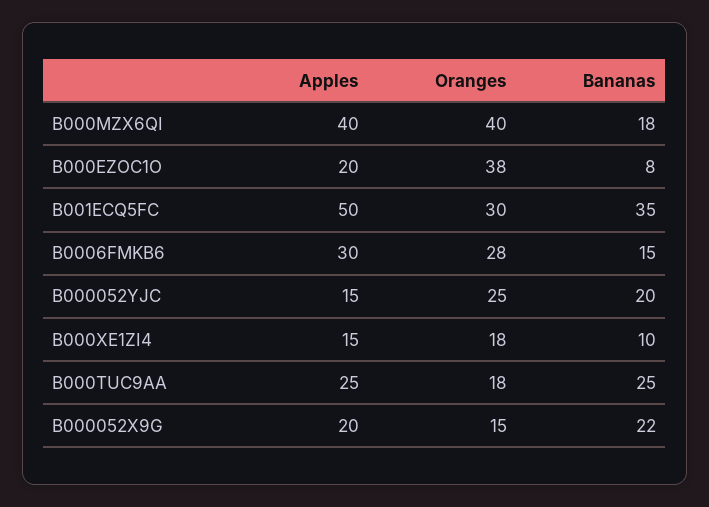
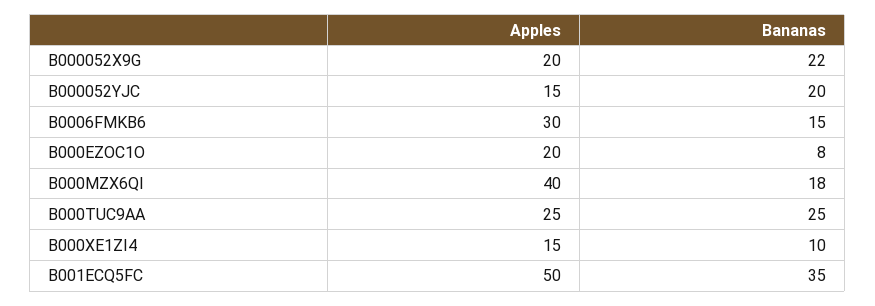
  {
    "Apples": {
      "B000MZX6QI": 40,
      "B000EZOC1O": 20,
      "B001ECQ5FC": 50,
      "B0006FMKB6": 30,
      "B000052YJC": 15,
      "B000XE1ZI4": 15,
      "B000TUC9AA": 25,
      "B000052X9G": 20
    },
-   "Oranges": {
-     "B000MZX6QI": 40,
-     "B000EZOC1O": 38,
-     "B001ECQ5FC": 30,
-     "B0006FMKB6": 28,
-     "B000052YJC": 25,
-     "B000XE1ZI4": 18,
-     "B000TUC9AA": 18,
-     "B000052X9G": 15
-   },
    "Bananas": {
      "B000MZX6QI": 18,
      "B000EZOC1O": 8,
      "B001ECQ5FC": 35,
      "B0006FMKB6": 15,
      "B000052YJC": 20,
      "B000XE1ZI4": 10,
      "B000TUC9AA": 25,
      "B000052X9G": 22
    }
  }

